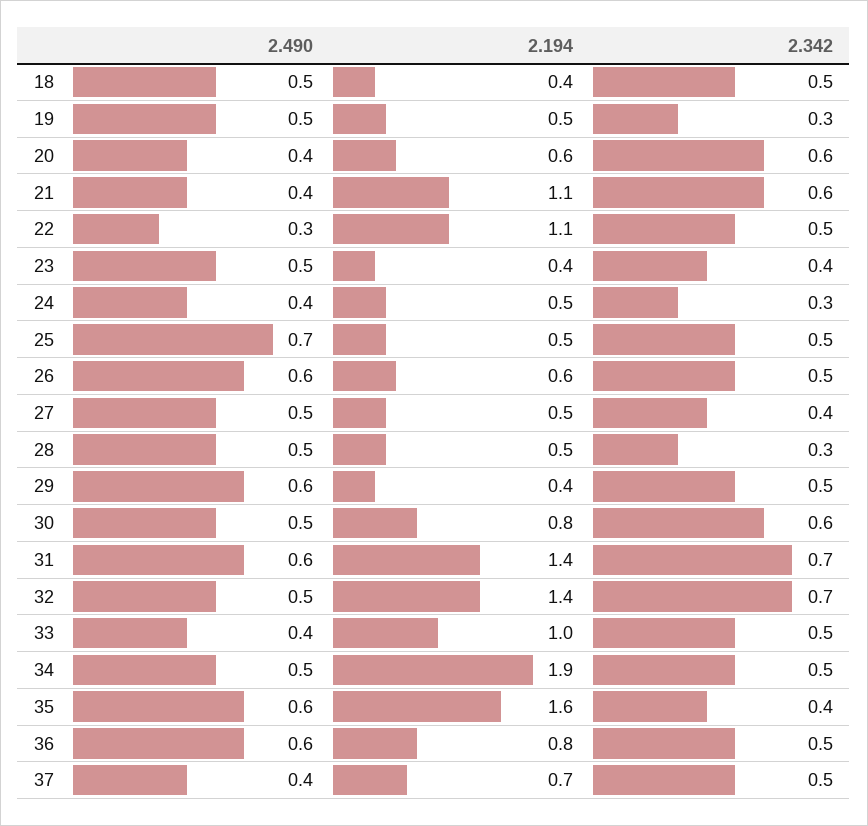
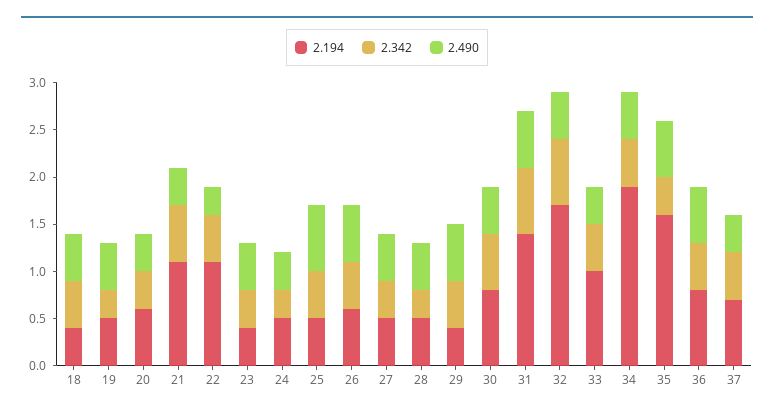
  {
    "2.490": {
      "18": 0.5,
      "19": 0.5,
      "20": 0.4,
      "21": 0.4,
      "22": 0.3,
      "23": 0.5,
      "24": 0.4,
      "25": 0.7,
      "26": 0.6,
      "27": 0.5,
      "28": 0.5,
      "29": 0.6,
      "30": 0.5,
      "31": 0.6,
      "32": 0.5,
      "33": 0.4,
      "34": 0.5,
      "35": 0.6,
      "36": 0.6,
      "37": 0.4
    },
    "2.194": {
      "18": 0.4,
      "19": 0.5,
      "20": 0.6,
      "21": 1.1,
      "22": 1.1,
      "23": 0.4,
      "24": 0.5,
      "25": 0.5,
      "26": 0.6,
      "27": 0.5,
      "28": 0.5,
      "29": 0.4,
      "30": 0.8,
      "31": 1.4,
-     "32": 1.4,
+     "32": 1.7,
      "33": 1,
      "34": 1.9,
      "35": 1.6,
      "36": 0.8,
      "37": 0.7
    },
    "2.342": {
      "18": 0.5,
      "19": 0.3,
-     "20": 0.6,
+     "20": 0.4,
      "21": 0.6,
      "22": 0.5,
      "23": 0.4,
      "24": 0.3,
      "25": 0.5,
      "26": 0.5,
      "27": 0.4,
      "28": 0.3,
      "29": 0.5,
      "30": 0.6,
      "31": 0.7,
      "32": 0.7,
      "33": 0.5,
      "34": 0.5,
      "35": 0.4,
      "36": 0.5,
      "37": 0.5
    }
  }

